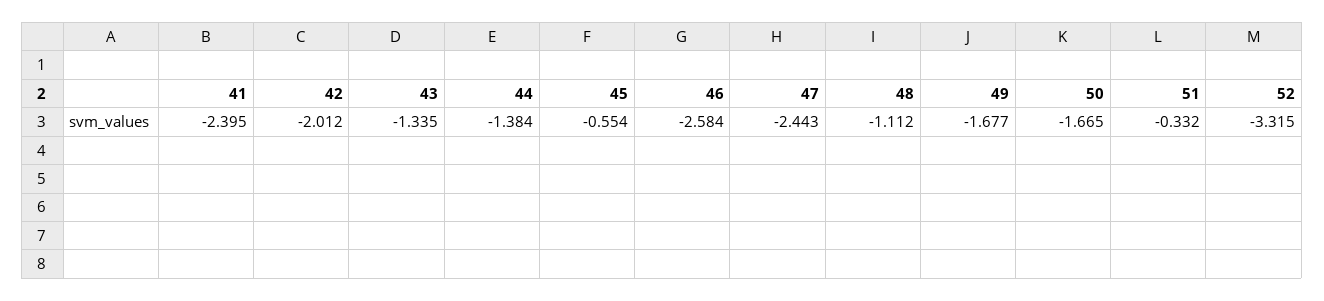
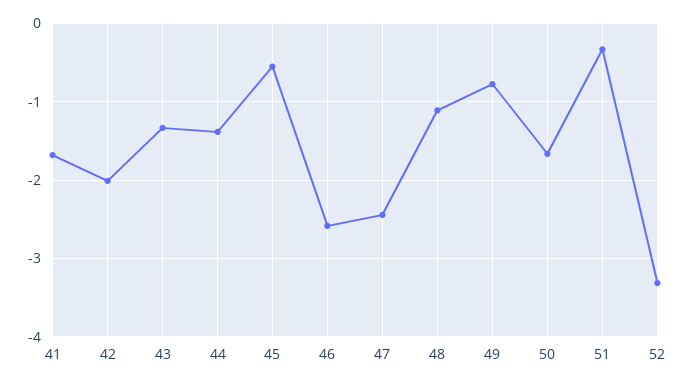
  {
-   "41": -2.395,
+   "41": -1.7,
    "42": -2.012,
    "43": -1.335,
    "44": -1.384,
    "45": -0.554,
    "46": -2.584,
    "47": -2.443,
    "48": -1.112,
-   "49": -1.677,
+   "49": -0.8,
    "50": -1.665,
    "51": -0.332,
    "52": -3.315
  }

